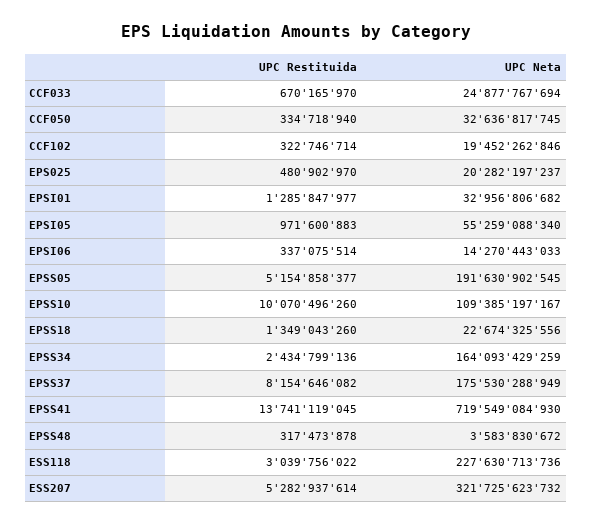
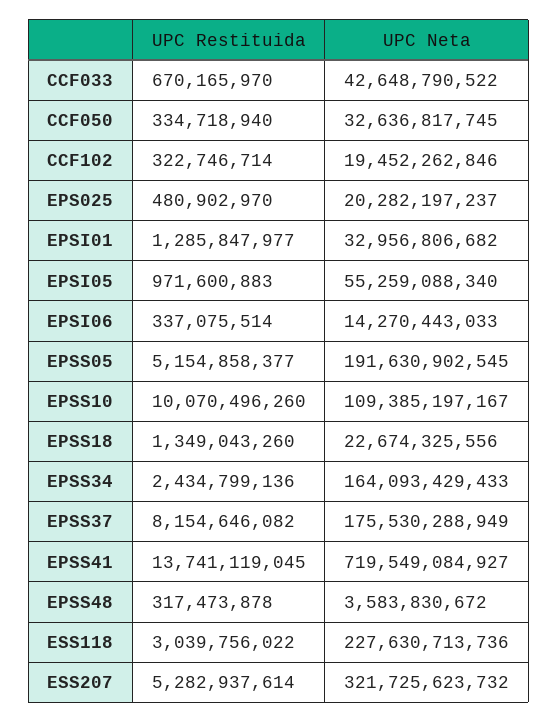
  {
    "UPC Restituida": {
      "CCF033": 670165970,
      "CCF050": 334718940,
      "CCF102": 322746714,
      "EPS025": 480902970,
      "EPSI01": 1285847977,
      "EPSI05": 971600883,
      "EPSI06": 337075514,
      "EPSS05": 5154858377,
      "EPSS10": 10070496260,
      "EPSS18": 1349043260,
      "EPSS34": 2434799136,
      "EPSS37": 8154646082,
      "EPSS41": 13741119045,
      "EPSS48": 317473878,
      "ESS118": 3039756022,
      "ESS207": 5282937614
    },
    "UPC Neta": {
-     "CCF033": 24877767694,
+     "CCF033": 42648790522,
      "CCF050": 32636817745,
      "CCF102": 19452262846,
      "EPS025": 20282197237,
      "EPSI01": 32956806682,
      "EPSI05": 55259088340,
      "EPSI06": 14270443033,
      "EPSS05": 191630902545,
      "EPSS10": 109385197167,
      "EPSS18": 22674325556,
-     "EPSS34": 164093429259,
+     "EPSS34": 164093429433,
      "EPSS37": 175530288949,
-     "EPSS41": 719549084930,
+     "EPSS41": 719549084927,
      "EPSS48": 3583830672,
      "ESS118": 227630713736,
      "ESS207": 321725623732
    }
  }

